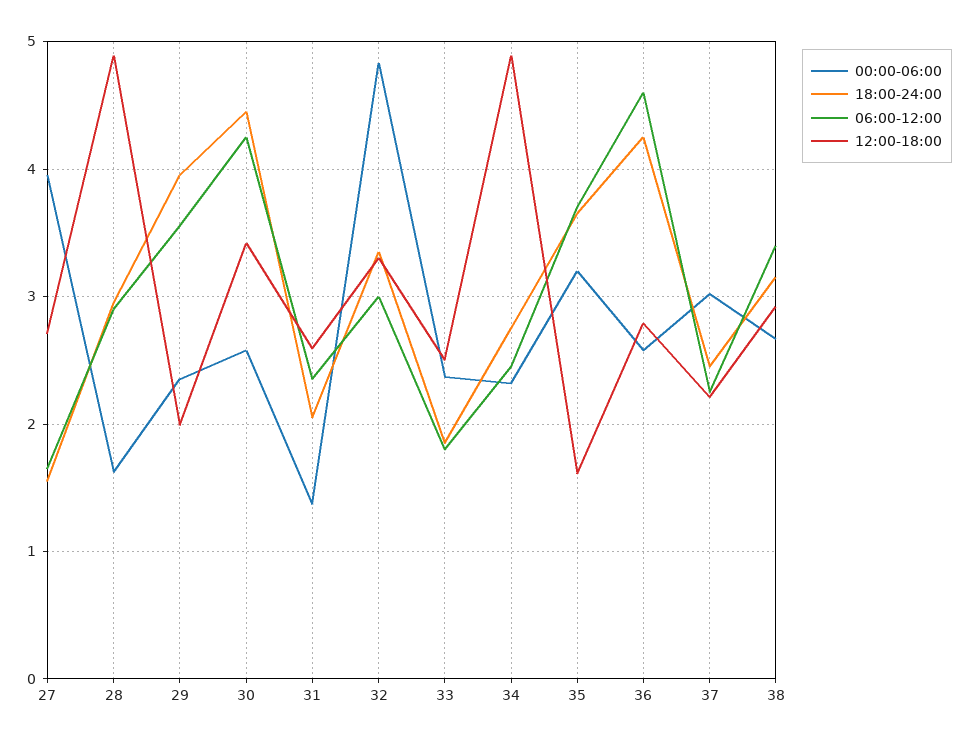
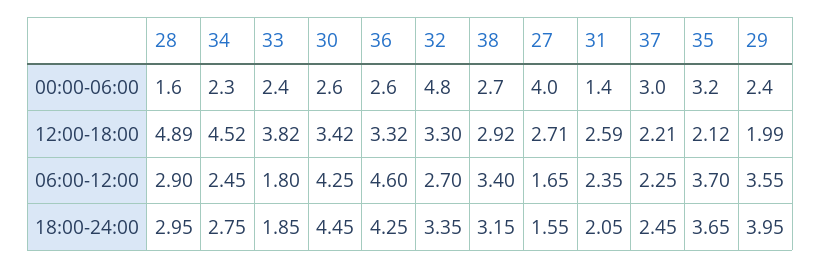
  {
    "00:00-06:00": {
      "27": 4,
      "28": 1.6,
      "29": 2.4,
      "30": 2.6,
      "31": 1.4,
      "32": 4.8,
      "33": 2.4,
      "34": 2.3,
      "35": 3.2,
      "36": 2.6,
      "37": 3,
      "38": 2.7
    },
    "18:00-24:00": {
      "27": 1.55,
      "28": 2.95,
      "29": 3.95,
      "30": 4.45,
      "31": 2.05,
      "32": 3.35,
      "33": 1.85,
      "34": 2.75,
      "35": 3.65,
      "36": 4.25,
      "37": 2.45,
      "38": 3.15
    },
    "06:00-12:00": {
      "27": 1.65,
      "28": 2.9,
      "29": 3.55,
      "30": 4.25,
      "31": 2.35,
-     "32": 3,
+     "32": 2.7,
      "33": 1.8,
      "34": 2.45,
      "35": 3.7,
      "36": 4.6,
      "37": 2.25,
      "38": 3.4
    },
    "12:00-18:00": {
      "27": 2.71,
      "28": 4.89,
      "29": 1.99,
      "30": 3.42,
      "31": 2.59,
      "32": 3.3,
-     "33": 2.5,
+     "33": 3.82,
-     "34": 4.9,
+     "34": 4.52,
-     "35": 1.6,
+     "35": 2.12,
-     "36": 2.8,
+     "36": 3.32,
      "37": 2.21,
      "38": 2.92
    }
  }

